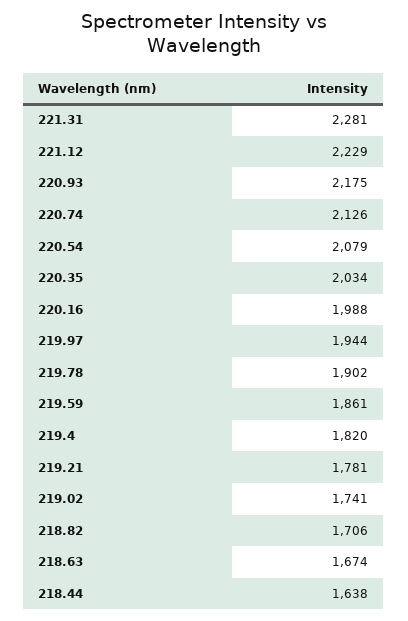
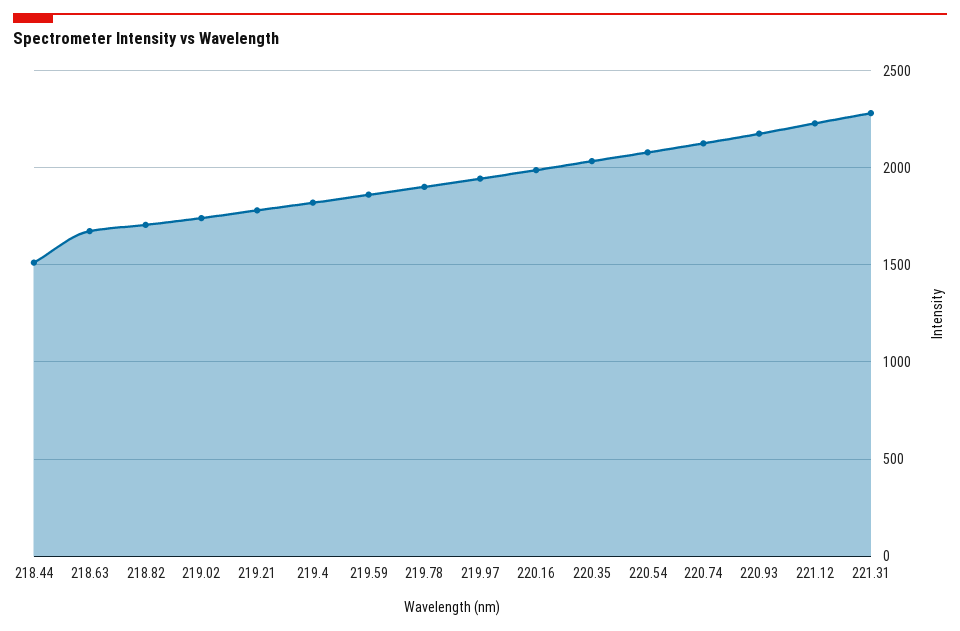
  {
    "221.31": 2281,
    "221.12": 2229,
    "220.93": 2175,
    "220.74": 2126,
    "220.54": 2079,
    "220.35": 2034,
    "220.16": 1988,
    "219.97": 1944,
    "219.78": 1902,
    "219.59": 1861,
    "219.4": 1820,
    "219.21": 1781,
    "219.02": 1741,
    "218.82": 1706,
    "218.63": 1674,
-   "218.44": 1638
+   "218.44": 1500
  }

